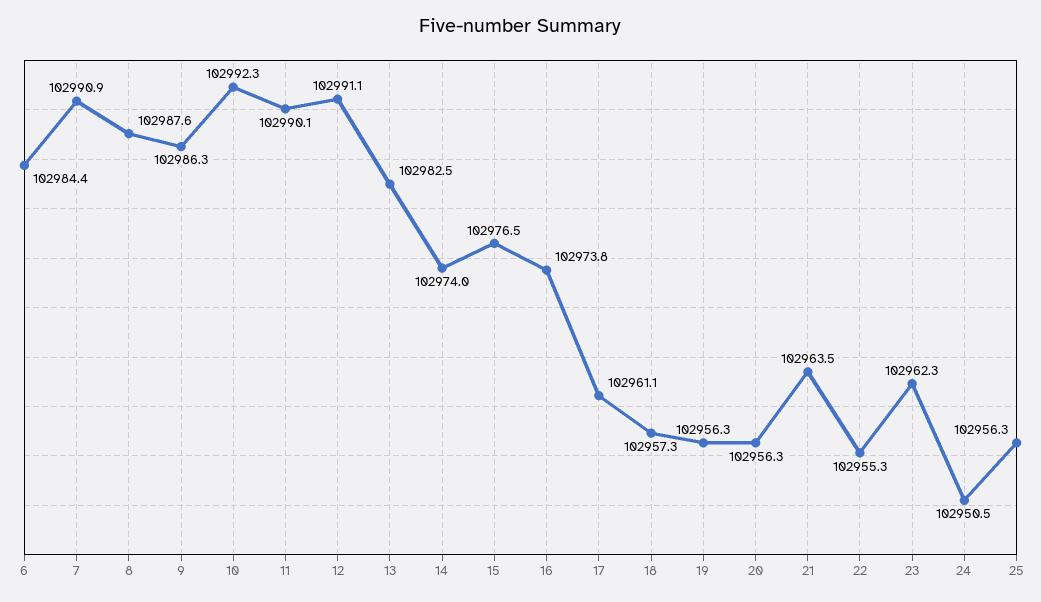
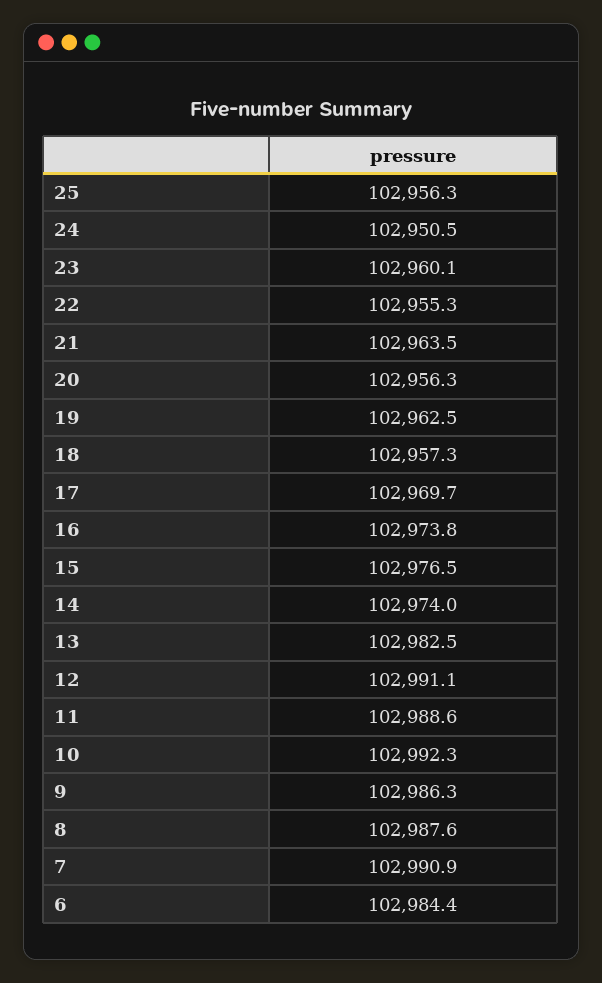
  {
    "6": 102984.4,
    "7": 102990.9,
    "8": 102987.6,
    "9": 102986.3,
    "10": 102992.3,
-   "11": 102990.1,
+   "11": 102988.6,
    "12": 102991.1,
    "13": 102982.5,
    "14": 102974,
    "15": 102976.5,
    "16": 102973.8,
-   "17": 102961.1,
+   "17": 102969.7,
    "18": 102957.3,
-   "19": 102956.3,
+   "19": 102962.5,
    "20": 102956.3,
    "21": 102963.5,
    "22": 102955.3,
-   "23": 102962.3,
+   "23": 102960.1,
    "24": 102950.5,
    "25": 102956.3
  }

